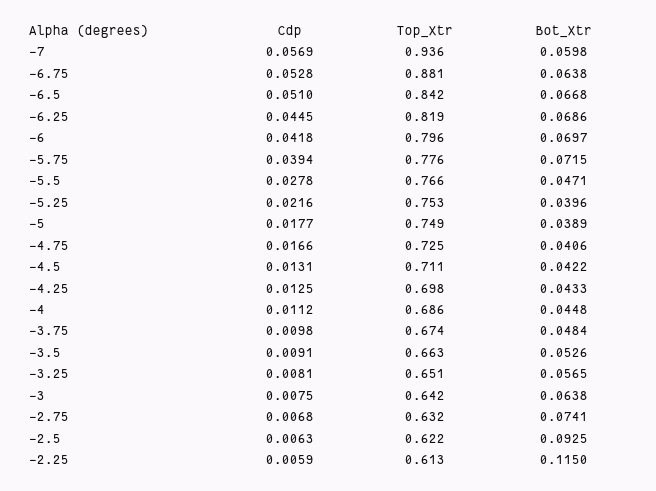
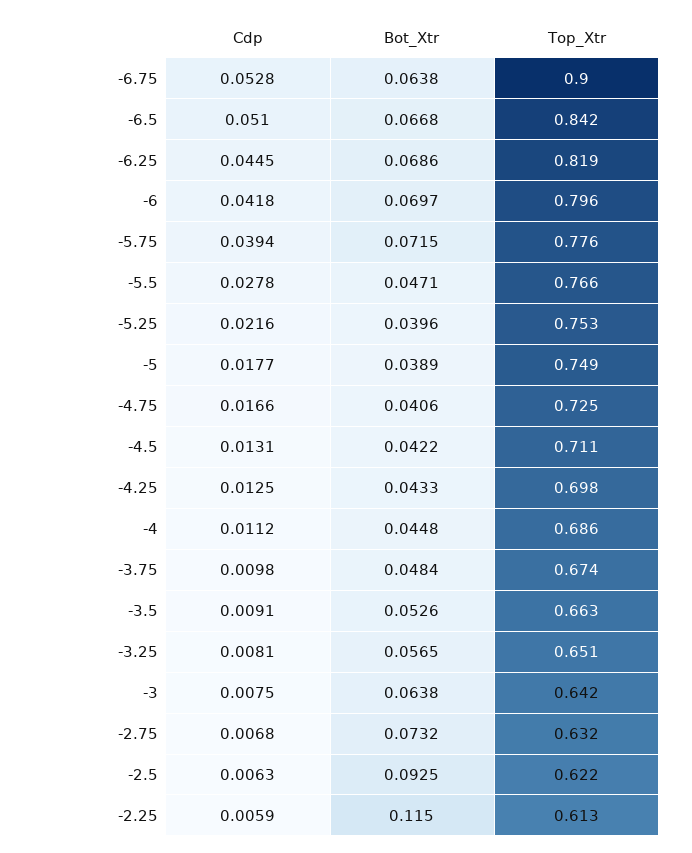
  {
    "Cdp": {
-     "-7": 0.0569,
      "-6.75": 0.0528,
      "-6.5": 0.051,
      "-6.25": 0.0445,
      "-6": 0.0418,
      "-5.75": 0.0394,
      "-5.5": 0.0278,
      "-5.25": 0.0216,
      "-5": 0.0177,
      "-4.75": 0.0166,
      "-4.5": 0.0131,
      "-4.25": 0.0125,
      "-4": 0.0112,
      "-3.75": 0.0098,
      "-3.5": 0.0091,
      "-3.25": 0.0081,
      "-3": 0.0075,
      "-2.75": 0.0068,
      "-2.5": 0.0063,
      "-2.25": 0.0059
    },
    "Top_Xtr": {
-     "-7": 0.936,
-     "-6.75": 0.881,
+     "-6.75": 0.9,
      "-6.5": 0.842,
      "-6.25": 0.819,
      "-6": 0.796,
      "-5.75": 0.776,
      "-5.5": 0.766,
      "-5.25": 0.753,
      "-5": 0.749,
      "-4.75": 0.725,
      "-4.5": 0.711,
      "-4.25": 0.698,
      "-4": 0.686,
      "-3.75": 0.674,
      "-3.5": 0.663,
      "-3.25": 0.651,
      "-3": 0.642,
      "-2.75": 0.632,
      "-2.5": 0.622,
      "-2.25": 0.613
    },
    "Bot_Xtr": {
-     "-7": 0.0598,
      "-6.75": 0.0638,
      "-6.5": 0.0668,
      "-6.25": 0.0686,
      "-6": 0.0697,
      "-5.75": 0.0715,
      "-5.5": 0.0471,
      "-5.25": 0.0396,
      "-5": 0.0389,
      "-4.75": 0.0406,
      "-4.5": 0.0422,
      "-4.25": 0.0433,
      "-4": 0.0448,
      "-3.75": 0.0484,
      "-3.5": 0.0526,
      "-3.25": 0.0565,
      "-3": 0.0638,
-     "-2.75": 0.0741,
+     "-2.75": 0.0732,
      "-2.5": 0.0925,
      "-2.25": 0.115
    }
  }

